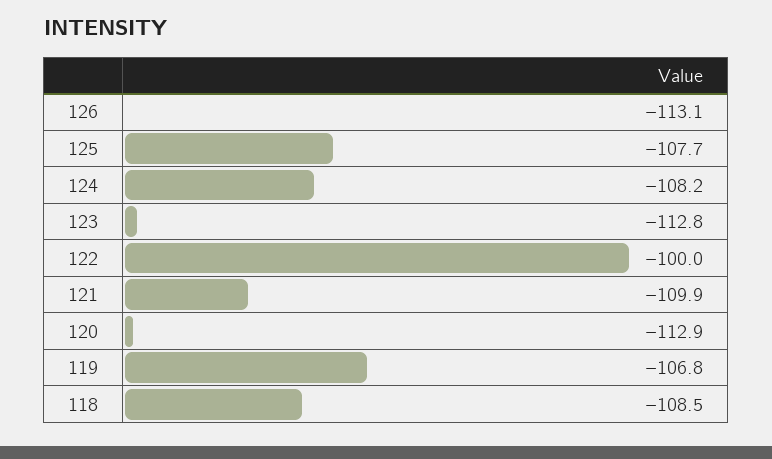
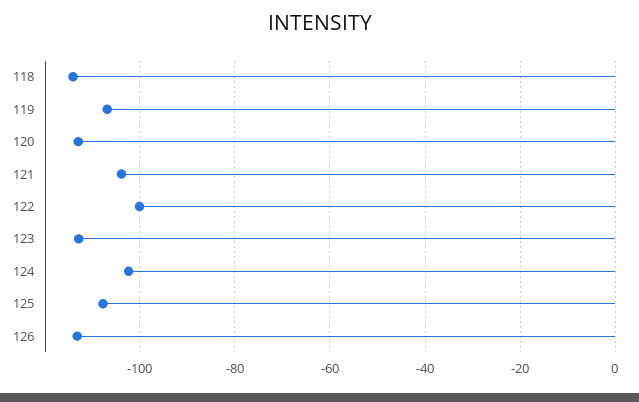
  {
    "126": -113.1,
    "125": -107.7,
-   "124": -108.2,
+   "124": -102,
    "123": -112.8,
    "122": -100,
-   "121": -109.9,
+   "121": -104,
    "120": -112.9,
    "119": -106.8,
-   "118": -108.5
+   "118": -114
  }

